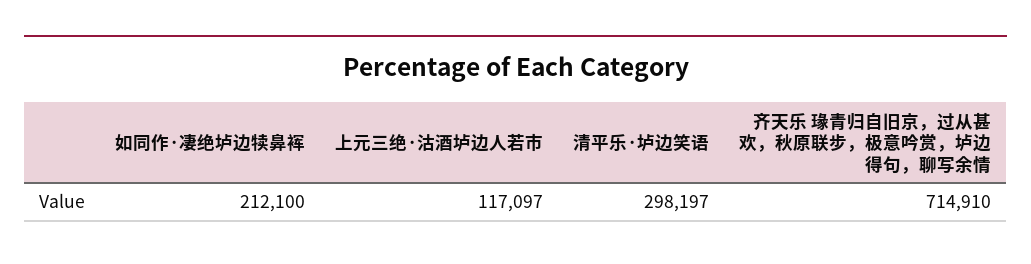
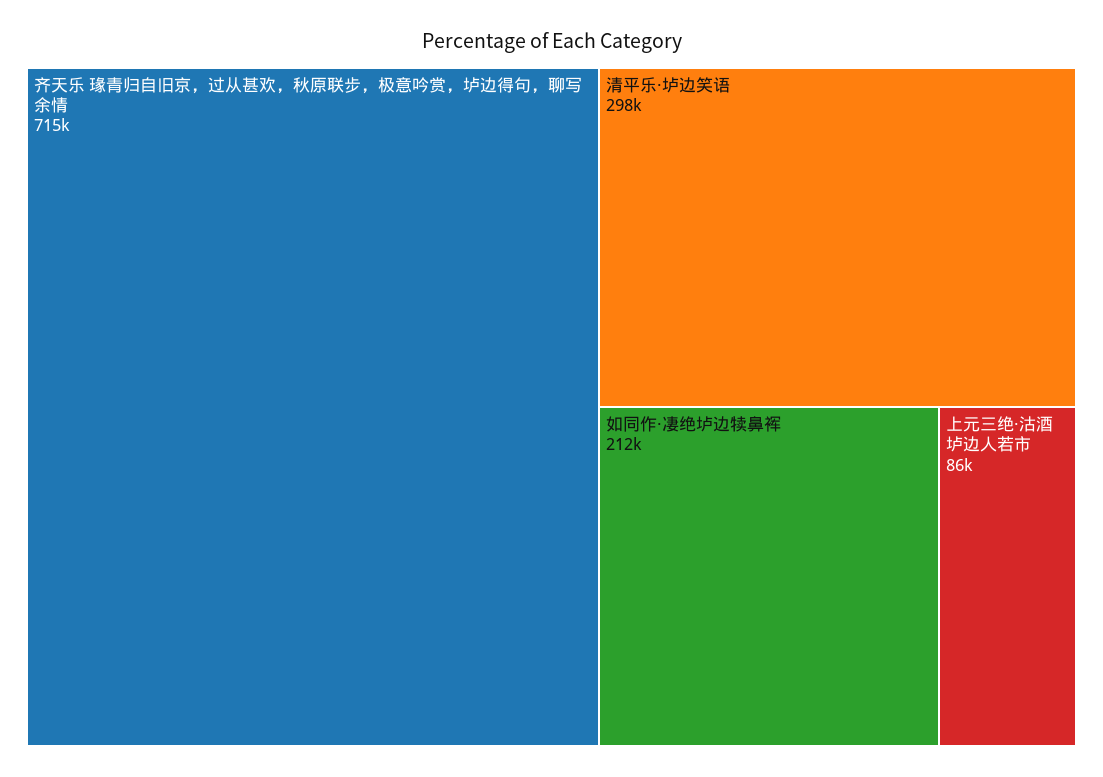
  {
    "如同作·凄绝垆边犊鼻裈": 212100,
-   "上元三绝·沽酒垆边人若市": 117097,
+   "上元三绝·沽酒垆边人若市": 86000,
    "清平乐·垆边笑语": 298197,
    "齐天乐 瑑青归自旧京，过从甚欢，秋原联步，极意吟赏，垆边得句，聊写余情": 714910
  }

